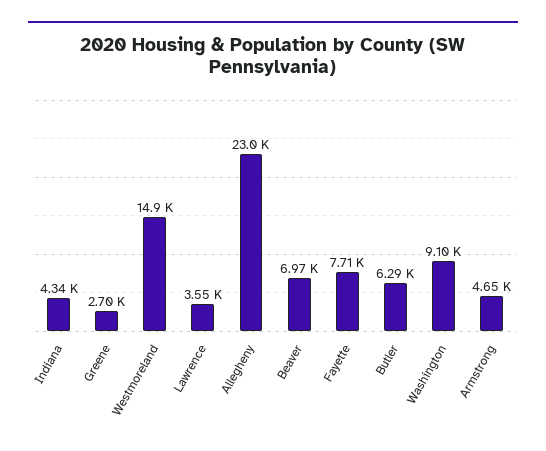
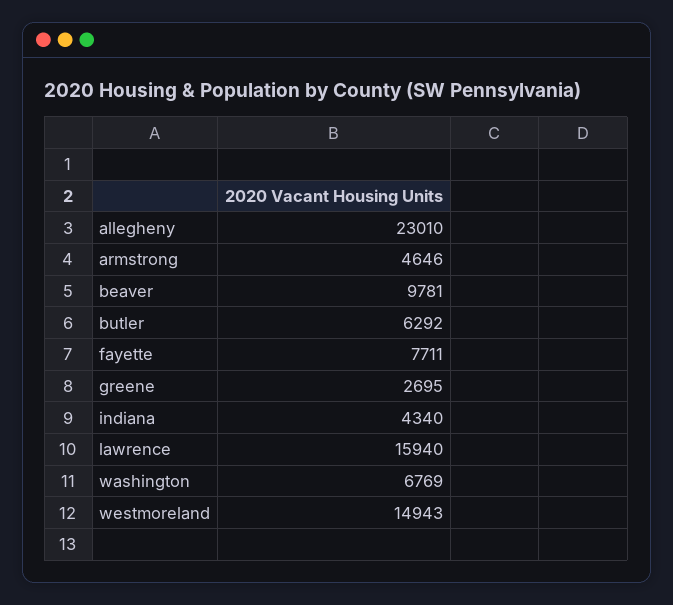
  {
    "Indiana": 4340,
    "Greene": 2695,
    "Westmoreland": 14943,
-   "Lawrence": 3550,
+   "Lawrence": 15940,
    "Allegheny": 23010,
-   "Beaver": 6970,
+   "Beaver": 9781,
    "Fayette": 7711,
    "Butler": 6292,
-   "Washington": 9100,
+   "Washington": 6769,
    "Armstrong": 4646
  }

